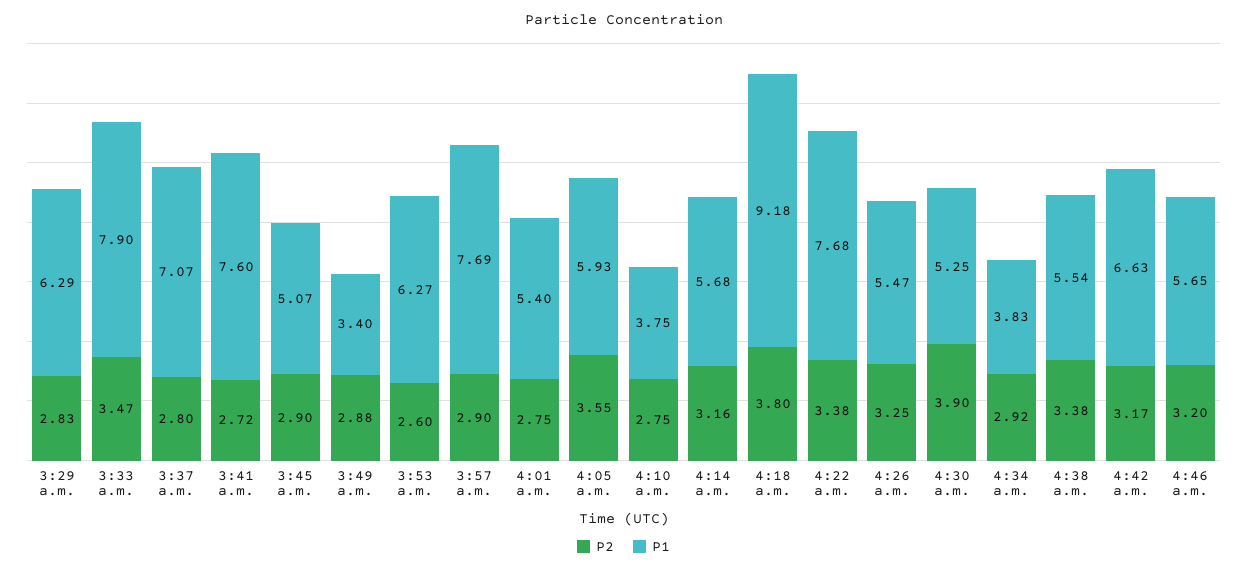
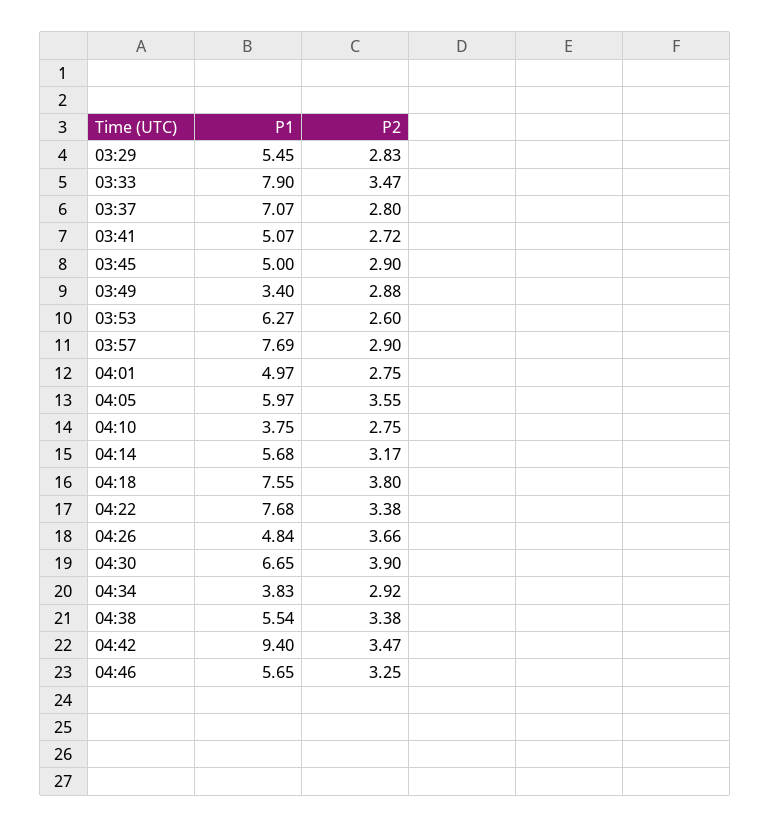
  {
    "P2": {
      "3:29 a.m.": 2.83,
      "3:33 a.m.": 3.47,
      "3:37 a.m.": 2.8,
      "3:41 a.m.": 2.72,
      "3:45 a.m.": 2.9,
      "3:49 a.m.": 2.88,
      "3:53 a.m.": 2.6,
      "3:57 a.m.": 2.9,
      "4:01 a.m.": 2.75,
      "4:05 a.m.": 3.55,
      "4:10 a.m.": 2.75,
-     "4:14 a.m.": 3.16,
+     "4:14 a.m.": 3.17,
      "4:18 a.m.": 3.8,
      "4:22 a.m.": 3.38,
-     "4:26 a.m.": 3.25,
+     "4:26 a.m.": 3.66,
      "4:30 a.m.": 3.9,
      "4:34 a.m.": 2.92,
      "4:38 a.m.": 3.38,
-     "4:42 a.m.": 3.17,
+     "4:42 a.m.": 3.47,
-     "4:46 a.m.": 3.2
+     "4:46 a.m.": 3.25
    },
    "P1": {
-     "3:29 a.m.": 6.29,
+     "3:29 a.m.": 5.45,
      "3:33 a.m.": 7.9,
      "3:37 a.m.": 7.07,
-     "3:41 a.m.": 7.6,
+     "3:41 a.m.": 5.07,
-     "3:45 a.m.": 5.07,
+     "3:45 a.m.": 5,
      "3:49 a.m.": 3.4,
      "3:53 a.m.": 6.27,
      "3:57 a.m.": 7.69,
-     "4:01 a.m.": 5.4,
+     "4:01 a.m.": 4.97,
-     "4:05 a.m.": 5.93,
+     "4:05 a.m.": 5.97,
      "4:10 a.m.": 3.75,
      "4:14 a.m.": 5.68,
-     "4:18 a.m.": 9.18,
+     "4:18 a.m.": 7.55,
      "4:22 a.m.": 7.68,
-     "4:26 a.m.": 5.47,
+     "4:26 a.m.": 4.84,
-     "4:30 a.m.": 5.25,
+     "4:30 a.m.": 6.65,
      "4:34 a.m.": 3.83,
      "4:38 a.m.": 5.54,
-     "4:42 a.m.": 6.63,
+     "4:42 a.m.": 9.4,
      "4:46 a.m.": 5.65
    }
  }

